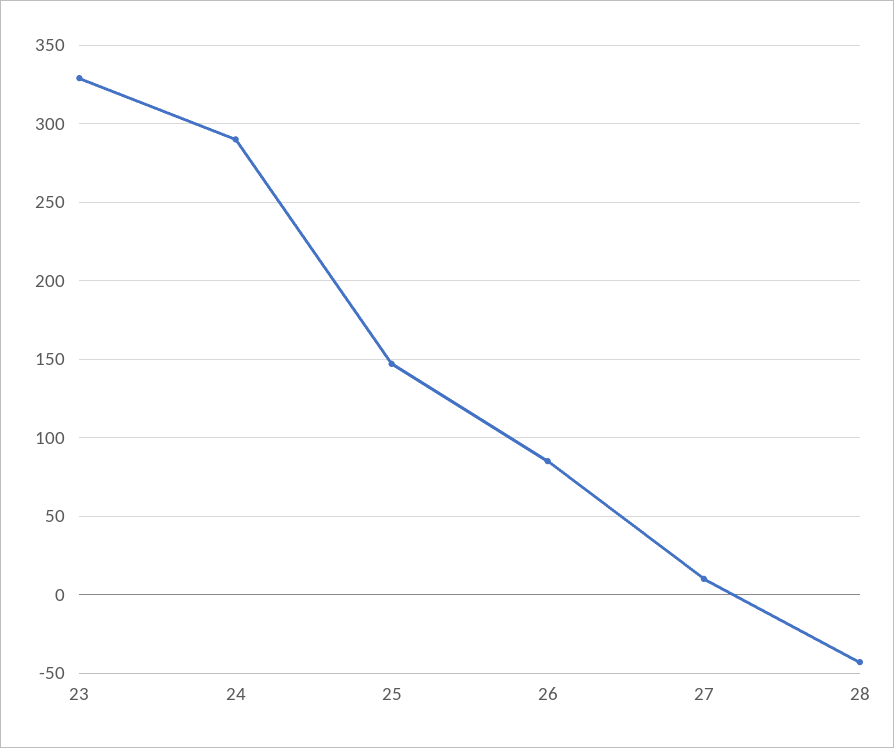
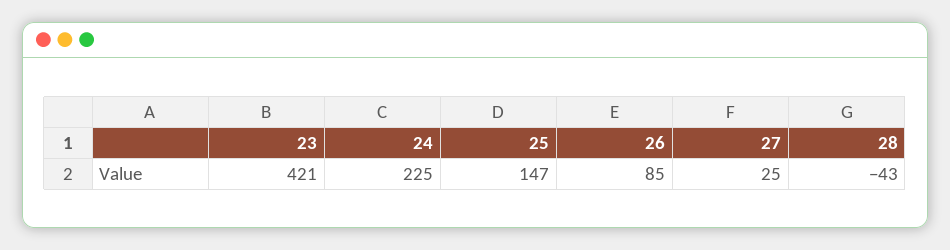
  {
-   "23": 330,
+   "23": 421,
-   "24": 290,
+   "24": 225,
    "25": 147,
    "26": 85,
-   "27": 10,
+   "27": 25,
    "28": -43
  }

